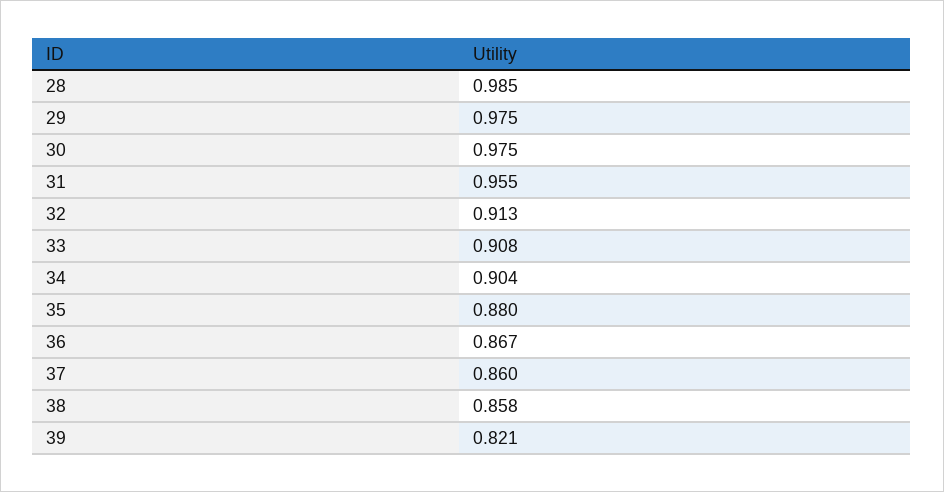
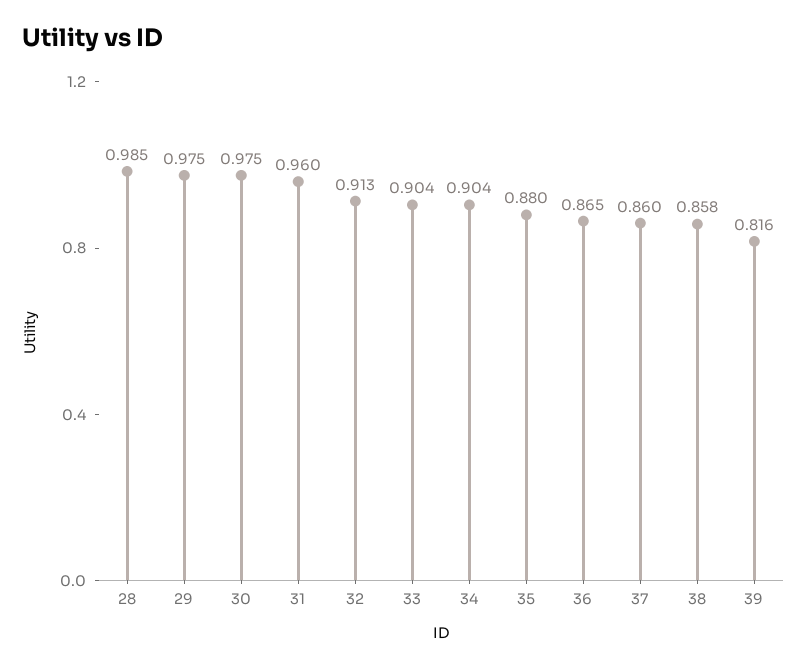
  {
    "28": 0.985,
    "29": 0.975,
    "30": 0.975,
-   "31": 0.955,
+   "31": 0.96,
    "32": 0.913,
-   "33": 0.908,
+   "33": 0.904,
    "34": 0.904,
    "35": 0.88,
-   "36": 0.867,
+   "36": 0.865,
    "37": 0.86,
    "38": 0.858,
-   "39": 0.821
+   "39": 0.816
  }

